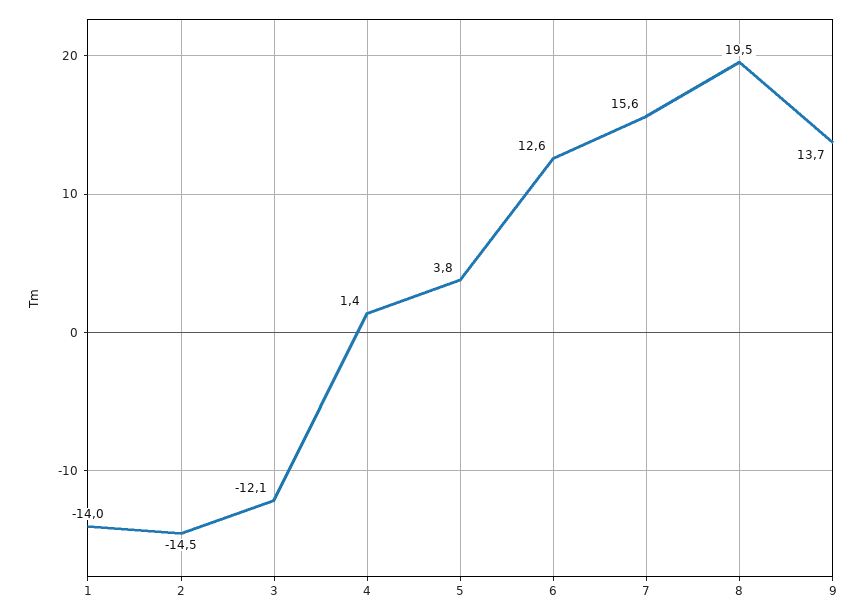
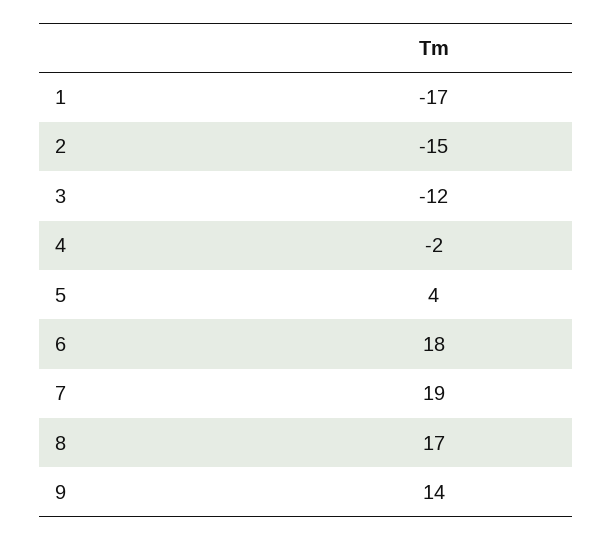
  {
-   "1": -14,
+   "1": -17,
    "2": -14.5,
    "3": -12.1,
-   "4": 1.4,
+   "4": -2,
    "5": 3.8,
-   "6": 12.6,
+   "6": 18,
-   "7": 15.6,
+   "7": 19,
-   "8": 19.5,
+   "8": 17,
    "9": 13.7
  }

